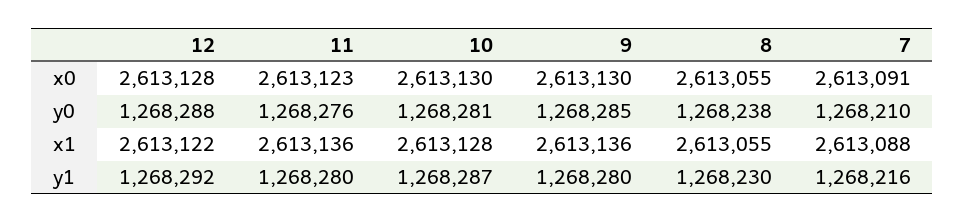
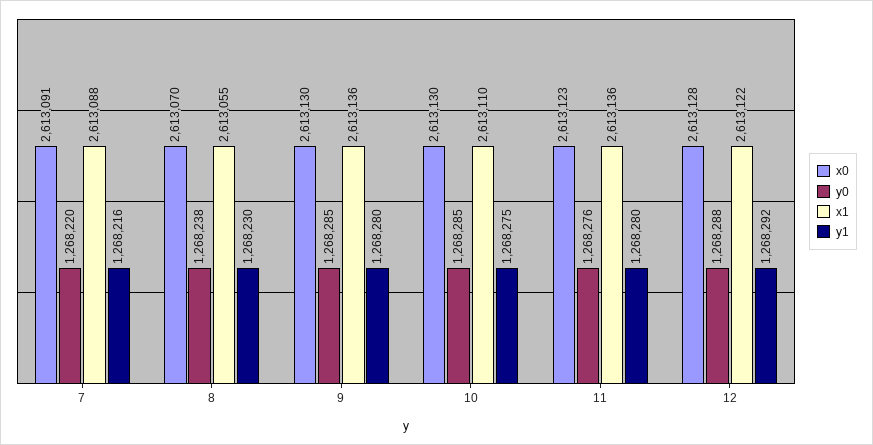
  {
    "x0": {
      "12": 2613128,
      "11": 2613123,
      "10": 2613130,
      "9": 2613130,
-     "8": 2613055,
+     "8": 2613070,
      "7": 2613091
    },
    "y0": {
      "12": 1268288,
      "11": 1268276,
-     "10": 1268281,
+     "10": 1268285,
      "9": 1268285,
      "8": 1268238,
-     "7": 1268210
+     "7": 1268220
    },
    "x1": {
      "12": 2613122,
      "11": 2613136,
-     "10": 2613128,
+     "10": 2613110,
      "9": 2613136,
      "8": 2613055,
      "7": 2613088
    },
    "y1": {
      "12": 1268292,
      "11": 1268280,
-     "10": 1268287,
+     "10": 1268275,
      "9": 1268280,
      "8": 1268230,
      "7": 1268216
    }
  }

